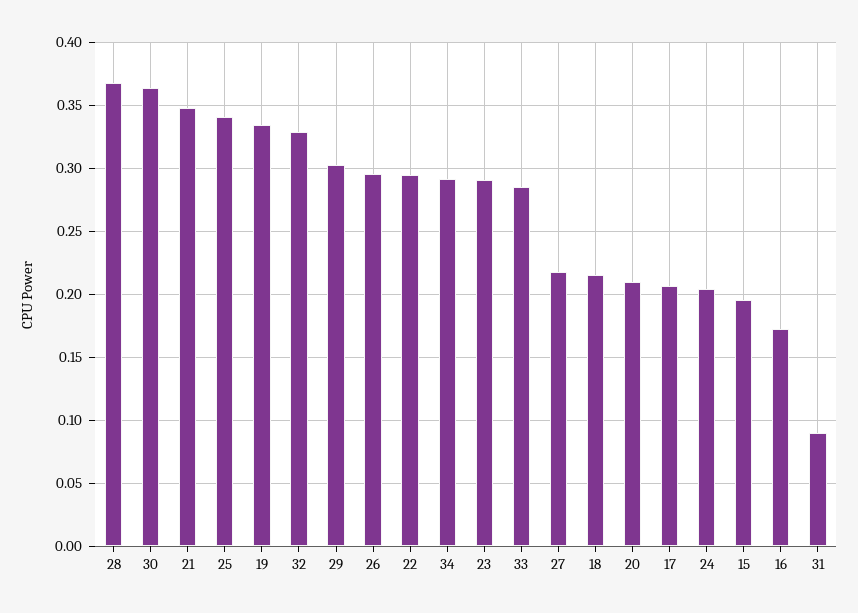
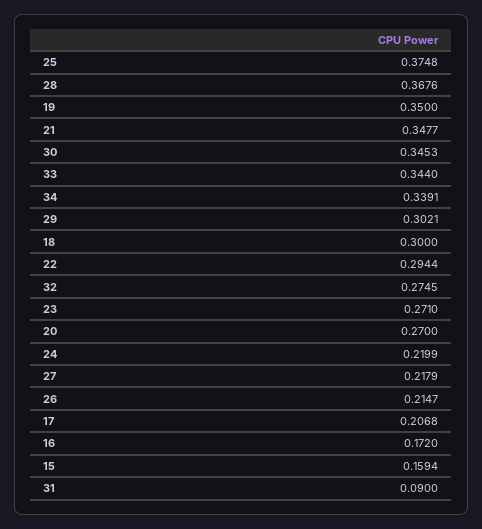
  {
    "28": 0.3676,
-   "30": 0.365,
+   "30": 0.3453,
    "21": 0.3477,
-   "25": 0.34,
+   "25": 0.3748,
-   "19": 0.335,
+   "19": 0.35,
-   "32": 0.33,
+   "32": 0.2745,
    "29": 0.3021,
-   "26": 0.295,
+   "26": 0.2147,
    "22": 0.2944,
-   "34": 0.29,
+   "34": 0.3391,
-   "23": 0.29,
+   "23": 0.271,
-   "33": 0.285,
+   "33": 0.344,
    "27": 0.2179,
-   "18": 0.215,
+   "18": 0.3,
-   "20": 0.21,
+   "20": 0.27,
    "17": 0.2068,
-   "24": 0.205,
+   "24": 0.2199,
-   "15": 0.195,
+   "15": 0.1594,
    "16": 0.172,
    "31": 0.09
  }

